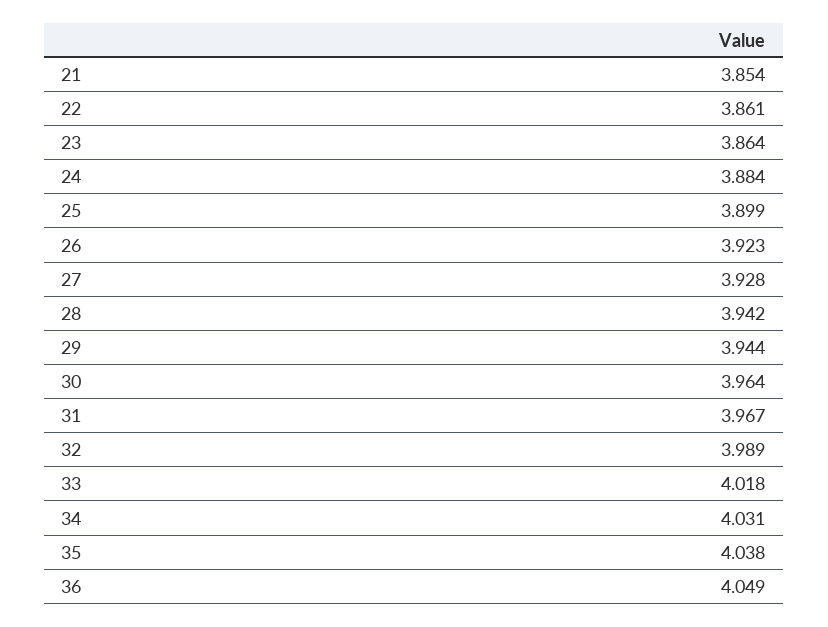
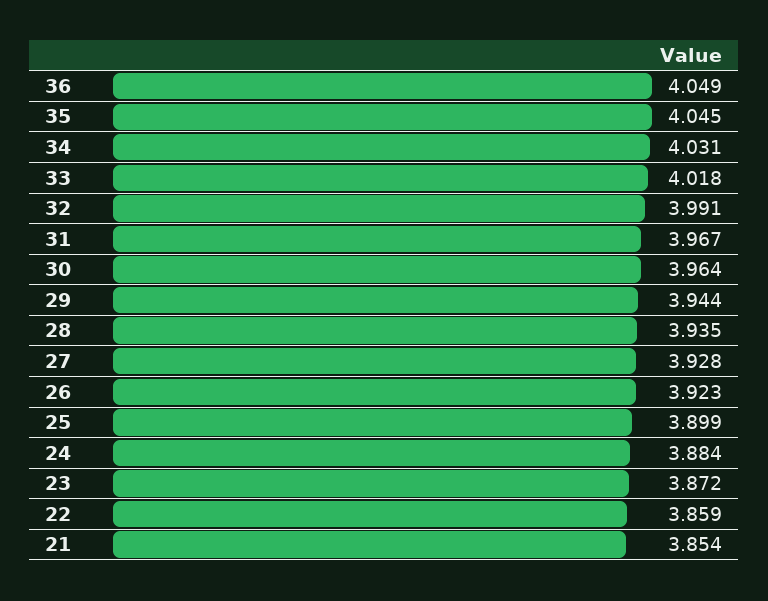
  {
    "21": 3.854,
-   "22": 3.861,
+   "22": 3.859,
-   "23": 3.864,
+   "23": 3.872,
    "24": 3.884,
    "25": 3.899,
    "26": 3.923,
    "27": 3.928,
-   "28": 3.942,
+   "28": 3.935,
    "29": 3.944,
    "30": 3.964,
    "31": 3.967,
-   "32": 3.989,
+   "32": 3.991,
    "33": 4.018,
    "34": 4.031,
-   "35": 4.038,
+   "35": 4.045,
    "36": 4.049
  }

